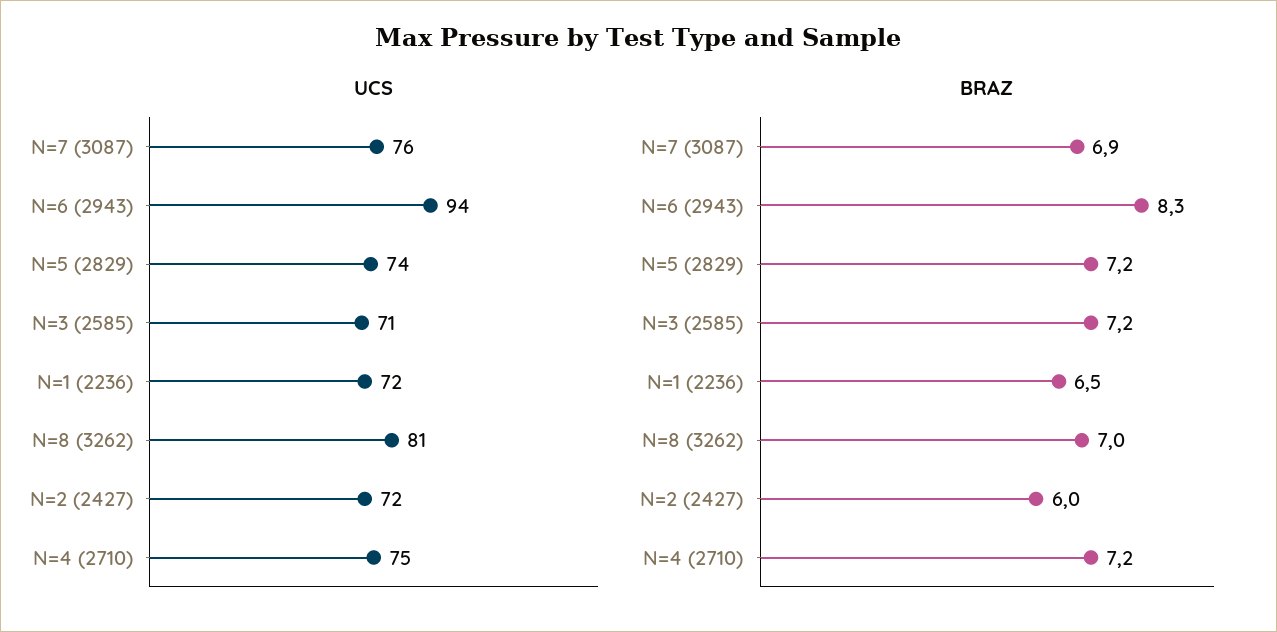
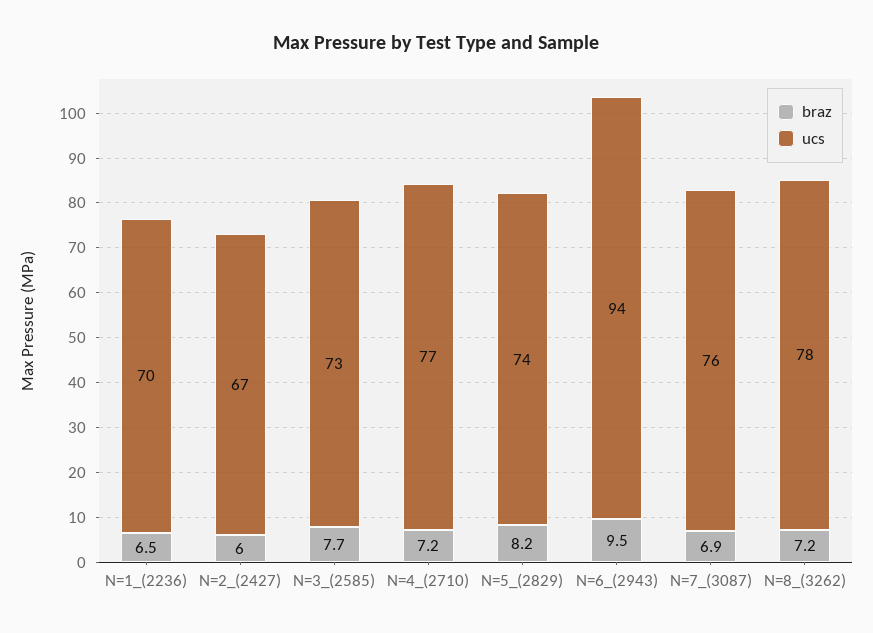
  {
    "UCS": {
      "N=7 (3087)": 76,
      "N=6 (2943)": 94,
      "N=5 (2829)": 74,
-     "N=3 (2585)": 71,
+     "N=3 (2585)": 73,
-     "N=1 (2236)": 72,
+     "N=1 (2236)": 70,
-     "N=8 (3262)": 81,
+     "N=8 (3262)": 78,
-     "N=2 (2427)": 72,
+     "N=2 (2427)": 67,
-     "N=4 (2710)": 75
+     "N=4 (2710)": 77
    },
    "BRAZ": {
      "N=7 (3087)": 6.9,
-     "N=6 (2943)": 8.3,
+     "N=6 (2943)": 9.5,
-     "N=5 (2829)": 7.2,
+     "N=5 (2829)": 8.2,
-     "N=3 (2585)": 7.2,
+     "N=3 (2585)": 7.7,
      "N=1 (2236)": 6.5,
-     "N=8 (3262)": 7,
+     "N=8 (3262)": 7.2,
      "N=2 (2427)": 6,
      "N=4 (2710)": 7.2
    }
  }

